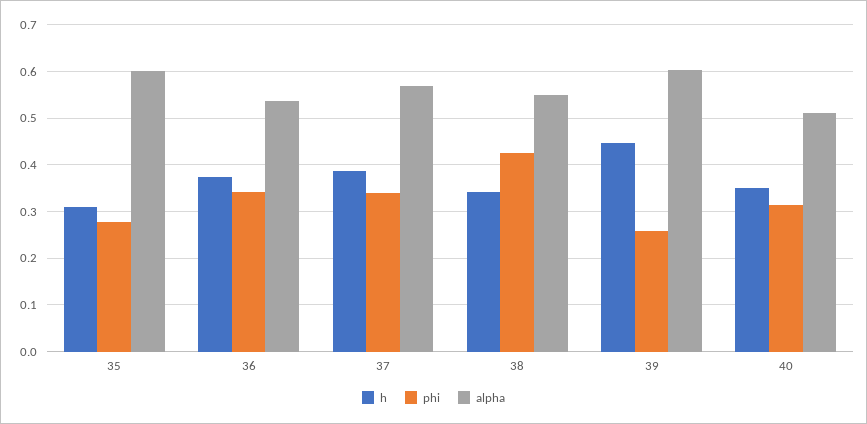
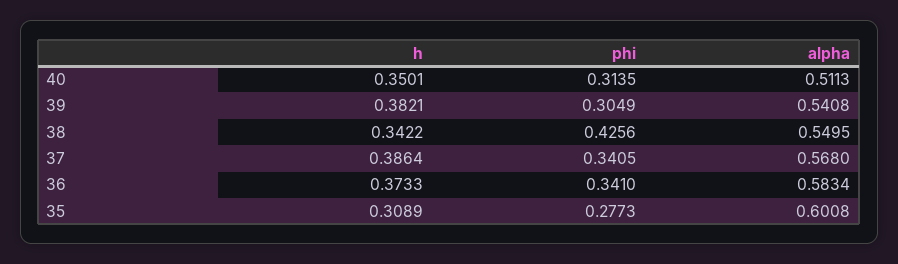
  {
    "h": {
      "35": 0.3089,
      "36": 0.3733,
      "37": 0.3864,
      "38": 0.3422,
-     "39": 0.44,
+     "39": 0.3821,
      "40": 0.3501
    },
    "phi": {
      "35": 0.2773,
      "36": 0.341,
      "37": 0.3405,
      "38": 0.4256,
-     "39": 0.26,
+     "39": 0.3049,
      "40": 0.3135
    },
    "alpha": {
      "35": 0.6008,
-     "36": 0.54,
+     "36": 0.5834,
      "37": 0.568,
      "38": 0.5495,
-     "39": 0.6,
+     "39": 0.5408,
      "40": 0.5113
    }
  }

